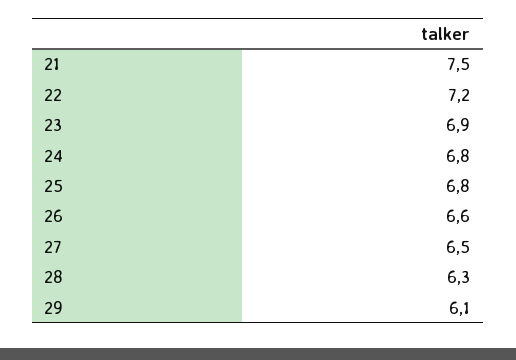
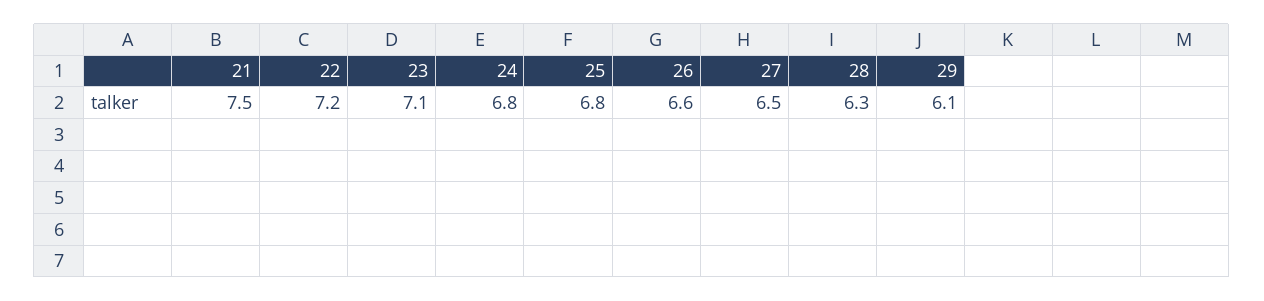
  {
    "21": 7.5,
    "22": 7.2,
-   "23": 6.9,
+   "23": 7.1,
    "24": 6.8,
    "25": 6.8,
    "26": 6.6,
    "27": 6.5,
    "28": 6.3,
    "29": 6.1
  }

